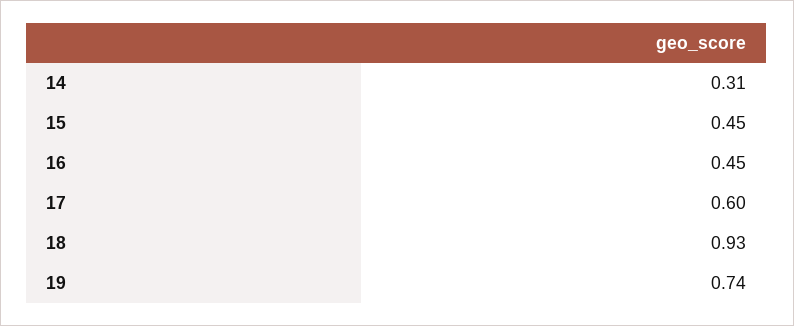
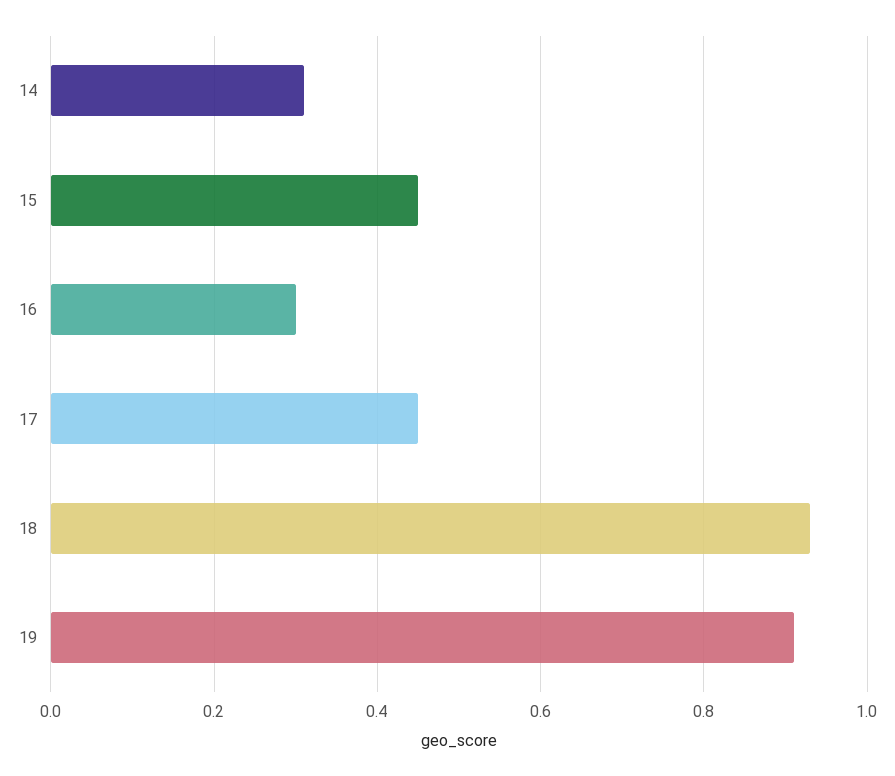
  {
    "14": 0.31,
    "15": 0.45,
-   "16": 0.45,
+   "16": 0.3,
-   "17": 0.6,
+   "17": 0.45,
    "18": 0.93,
-   "19": 0.74
+   "19": 0.9
  }

